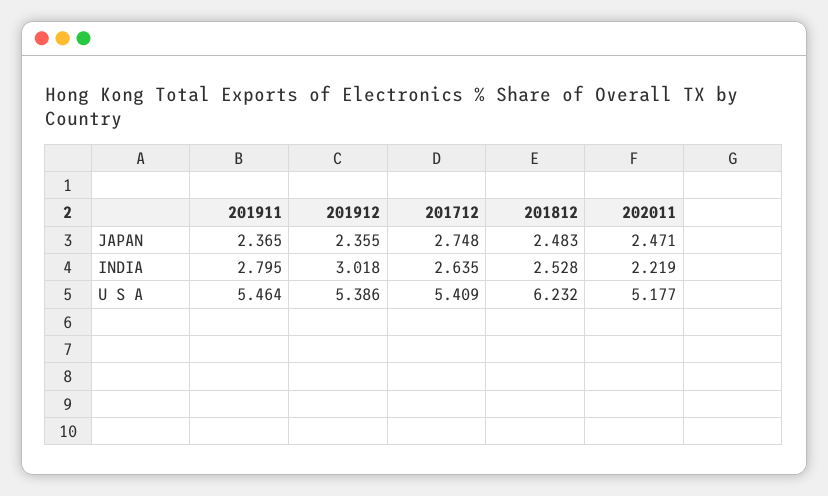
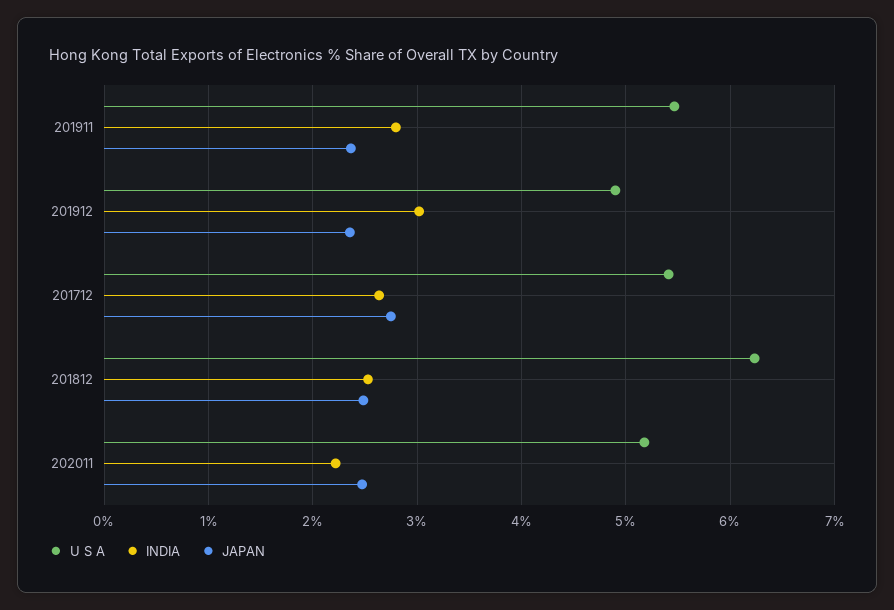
  {
    "JAPAN": {
      "201911": 2.365,
      "201912": 2.355,
      "201712": 2.748,
      "201812": 2.483,
      "202011": 2.471
    },
    "INDIA": {
      "201911": 2.795,
      "201912": 3.018,
      "201712": 2.635,
      "201812": 2.528,
      "202011": 2.219
    },
    "U S A": {
      "201911": 5.464,
-     "201912": 5.386,
+     "201912": 4.9,
      "201712": 5.409,
      "201812": 6.232,
      "202011": 5.177
    }
  }

